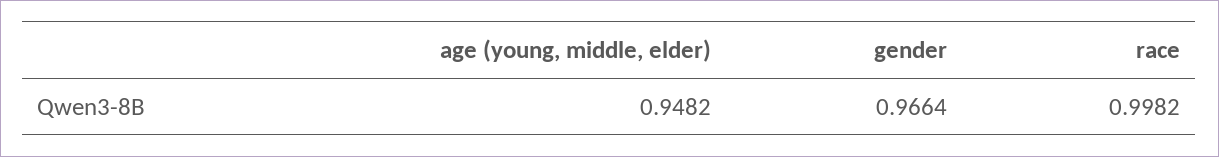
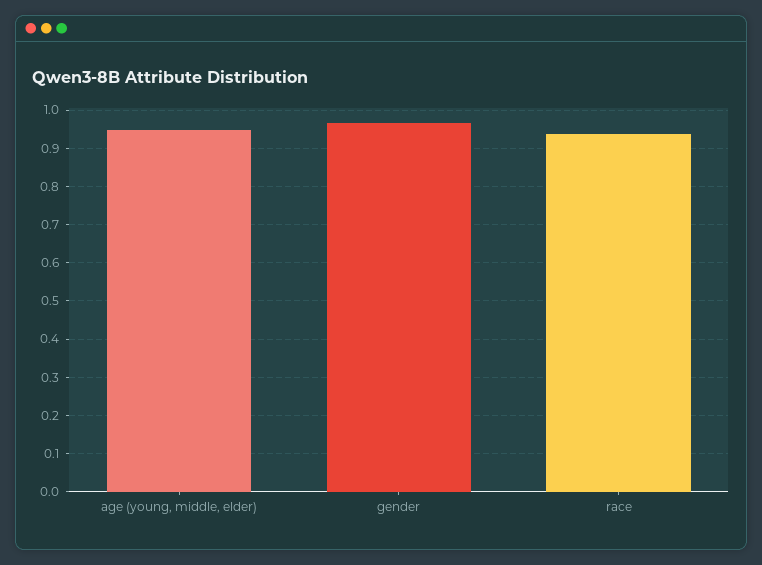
  {
    "age (young, middle, elder)": 0.9482,
    "gender": 0.9664,
-   "race": 0.9982
+   "race": 0.94
  }

